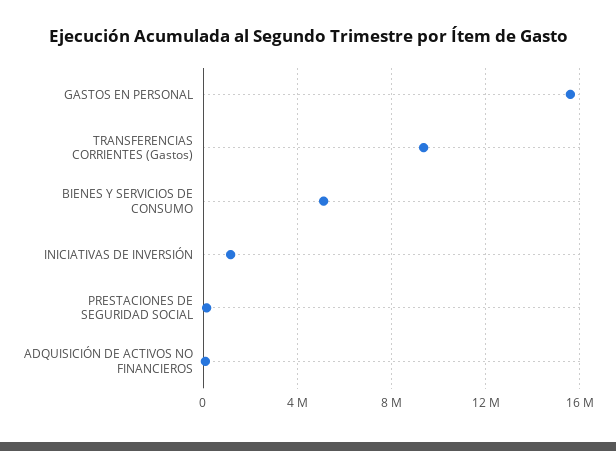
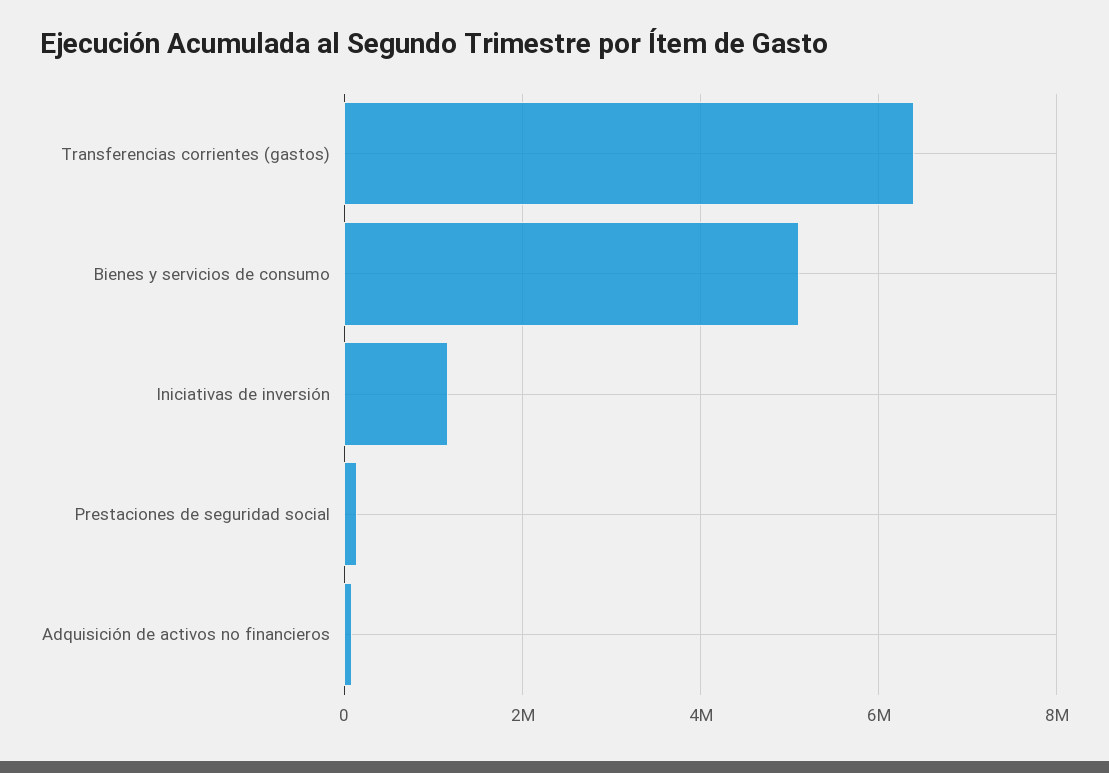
  {
-   "GASTOS EN PERSONAL": 15500000,
-   "TRANSFERENCIAS CORRIENTES (Gastos)": 9500000,
+   "TRANSFERENCIAS CORRIENTES (Gastos)": 6400000,
    "BIENES Y SERVICIOS DE CONSUMO": 5200000,
    "INICIATIVAS DE INVERSIÓN": 1200000,
    "PRESTACIONES DE SEGURIDAD SOCIAL": 200000,
    "ADQUISICIÓN DE ACTIVOS NO FINANCIEROS": 0
  }

